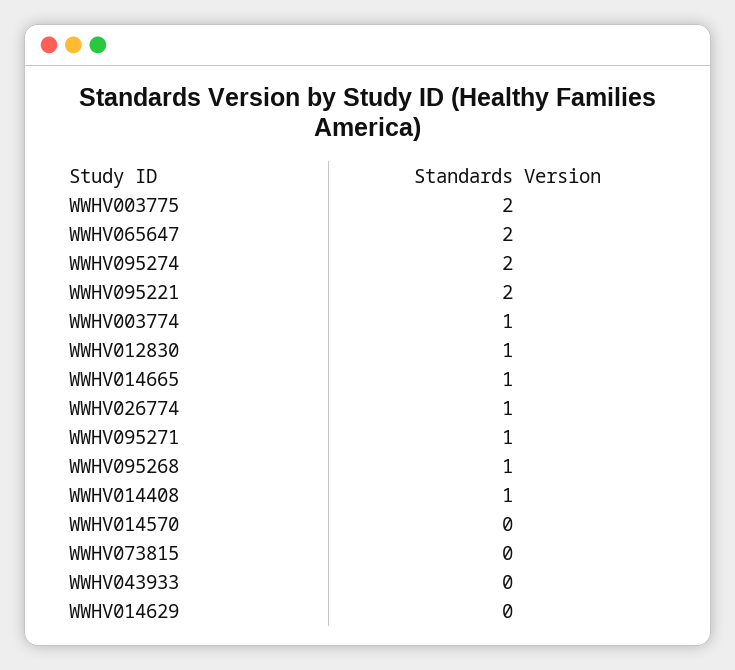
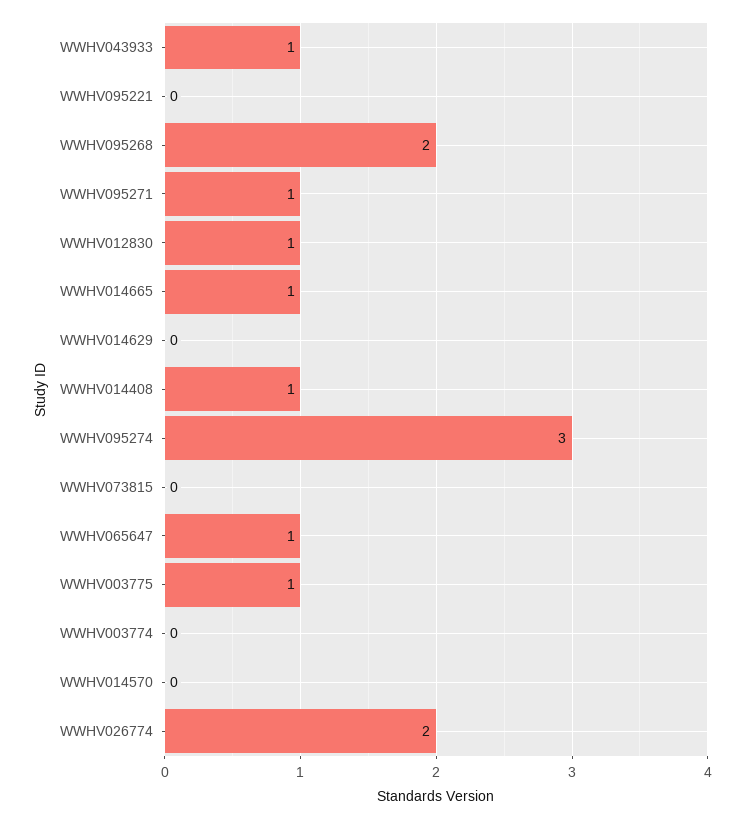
  {
-   "WWHV003775": 2,
+   "WWHV003775": 1,
-   "WWHV065647": 2,
+   "WWHV065647": 1,
-   "WWHV095274": 2,
+   "WWHV095274": 3,
-   "WWHV095221": 2,
+   "WWHV095221": 0,
-   "WWHV003774": 1,
+   "WWHV003774": 0,
    "WWHV012830": 1,
    "WWHV014665": 1,
-   "WWHV026774": 1,
+   "WWHV026774": 2,
    "WWHV095271": 1,
-   "WWHV095268": 1,
+   "WWHV095268": 2,
    "WWHV014408": 1,
    "WWHV014570": 0,
    "WWHV073815": 0,
-   "WWHV043933": 0,
+   "WWHV043933": 1,
    "WWHV014629": 0
  }

